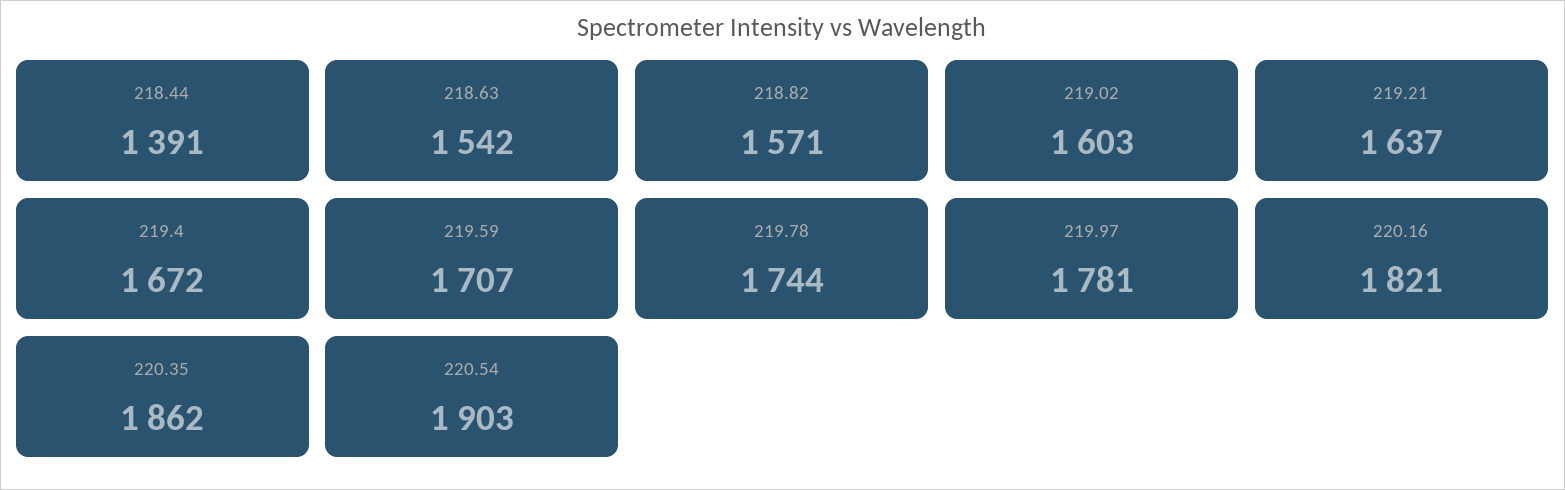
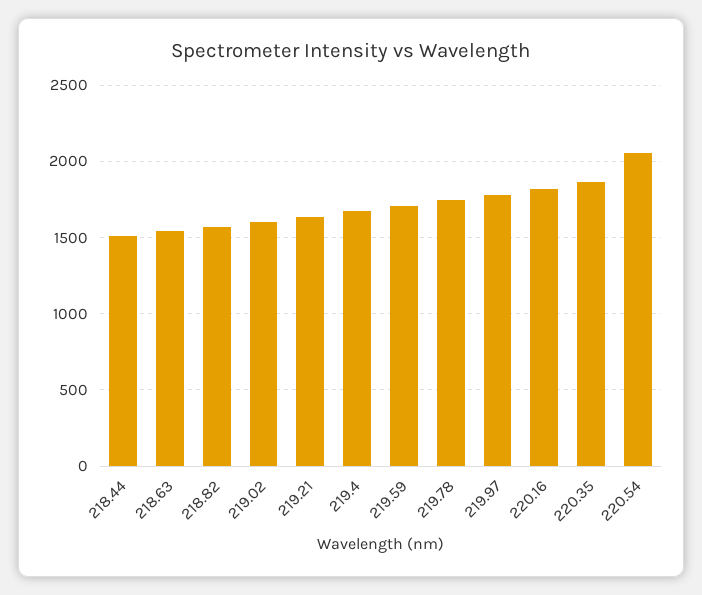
  {
-   "218.44": 1391,
+   "218.44": 1500,
    "218.63": 1542,
    "218.82": 1571,
    "219.02": 1603,
    "219.21": 1637,
    "219.4": 1672,
    "219.59": 1707,
    "219.78": 1744,
    "219.97": 1781,
    "220.16": 1821,
    "220.35": 1862,
-   "220.54": 1903
+   "220.54": 2050
  }

